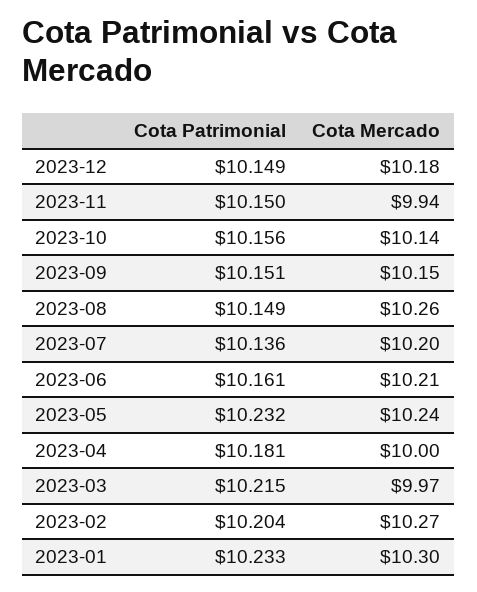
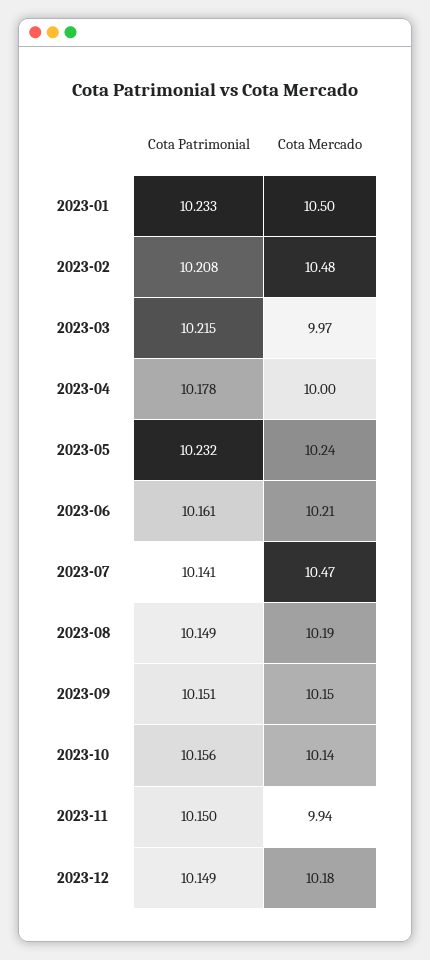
  {
    "Cota Patrimonial": {
      "2023-12": 10.149,
      "2023-11": 10.15,
      "2023-10": 10.156,
      "2023-09": 10.151,
      "2023-08": 10.149,
-     "2023-07": 10.136,
+     "2023-07": 10.141,
      "2023-06": 10.161,
      "2023-05": 10.232,
-     "2023-04": 10.181,
+     "2023-04": 10.178,
      "2023-03": 10.215,
-     "2023-02": 10.204,
+     "2023-02": 10.208,
      "2023-01": 10.233
    },
    "Cota Mercado": {
      "2023-12": 10.18,
      "2023-11": 9.94,
      "2023-10": 10.14,
      "2023-09": 10.15,
-     "2023-08": 10.26,
+     "2023-08": 10.19,
-     "2023-07": 10.2,
+     "2023-07": 10.47,
      "2023-06": 10.21,
      "2023-05": 10.24,
      "2023-04": 10,
      "2023-03": 9.97,
-     "2023-02": 10.27,
+     "2023-02": 10.48,
-     "2023-01": 10.3
+     "2023-01": 10.5
    }
  }

